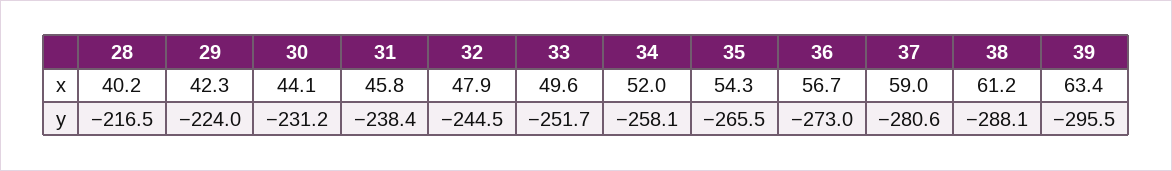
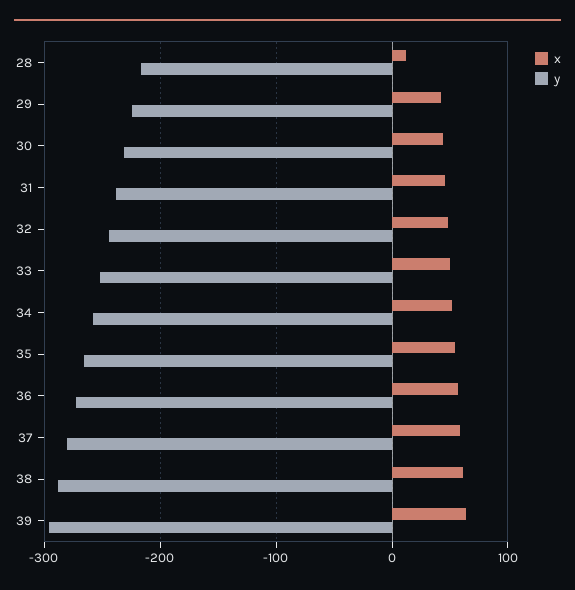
  {
    "x": {
-     "28": 40.2,
+     "28": 10,
      "29": 42.3,
      "30": 44.1,
      "31": 45.8,
      "32": 47.9,
      "33": 49.6,
      "34": 52,
      "35": 54.3,
      "36": 56.7,
      "37": 59,
      "38": 61.2,
      "39": 63.4
    },
    "y": {
      "28": -216.5,
      "29": -224,
      "30": -231.2,
      "31": -238.4,
      "32": -244.5,
      "33": -251.7,
      "34": -258.1,
      "35": -265.5,
      "36": -273,
      "37": -280.6,
      "38": -288.1,
      "39": -295.5
    }
  }

